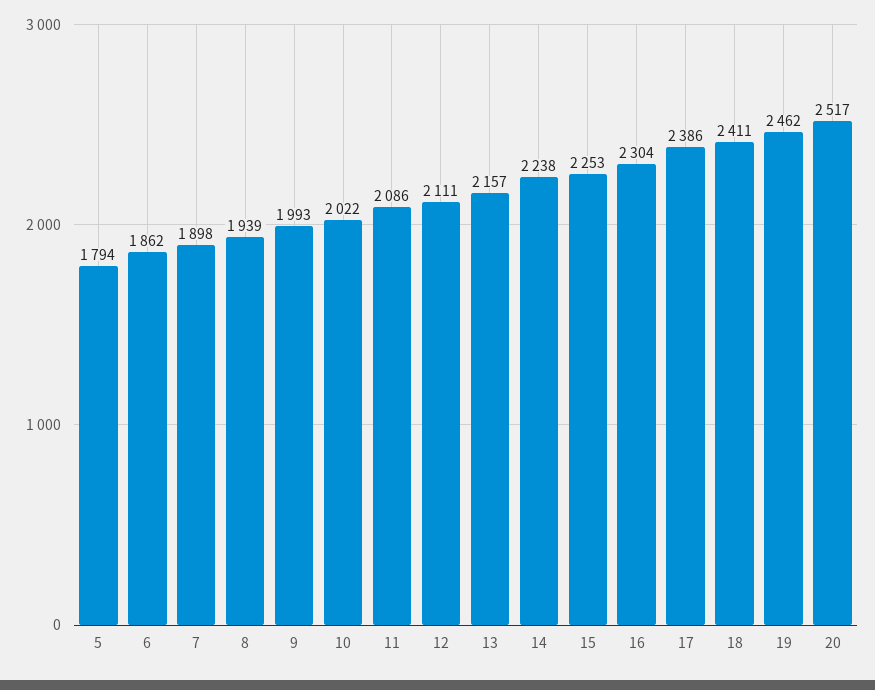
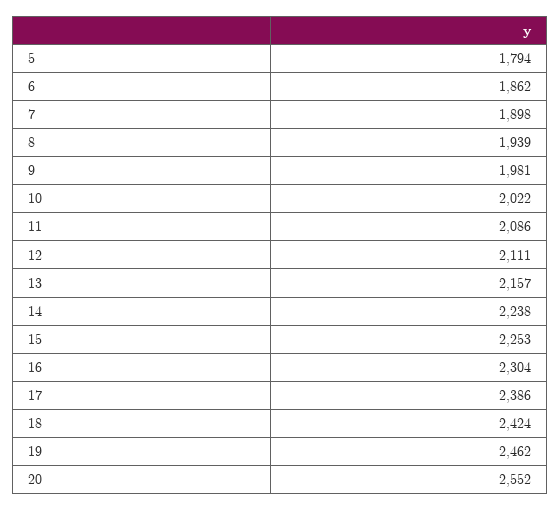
  {
    "5": 1794,
    "6": 1862,
    "7": 1898,
    "8": 1939,
-   "9": 1993,
+   "9": 1981,
    "10": 2022,
    "11": 2086,
    "12": 2111,
    "13": 2157,
    "14": 2238,
    "15": 2253,
    "16": 2304,
    "17": 2386,
-   "18": 2411,
+   "18": 2424,
    "19": 2462,
-   "20": 2517
+   "20": 2552
  }

